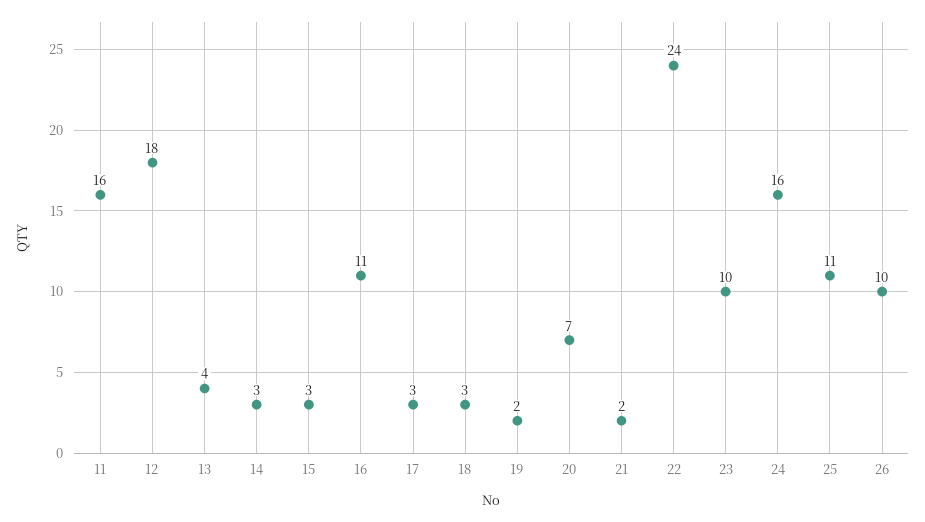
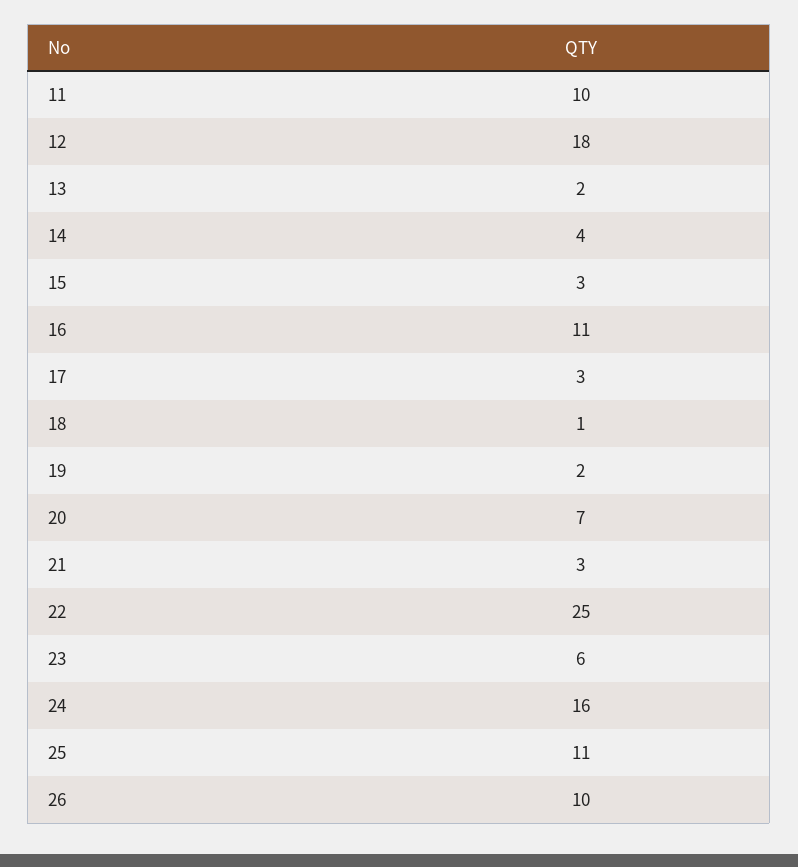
  {
-   "11": 16,
+   "11": 10,
    "12": 18,
-   "13": 4,
+   "13": 2,
-   "14": 3,
+   "14": 4,
    "15": 3,
    "16": 11,
    "17": 3,
-   "18": 3,
+   "18": 1,
    "19": 2,
    "20": 7,
-   "21": 2,
+   "21": 3,
-   "22": 24,
+   "22": 25,
-   "23": 10,
+   "23": 6,
    "24": 16,
    "25": 11,
    "26": 10
  }

